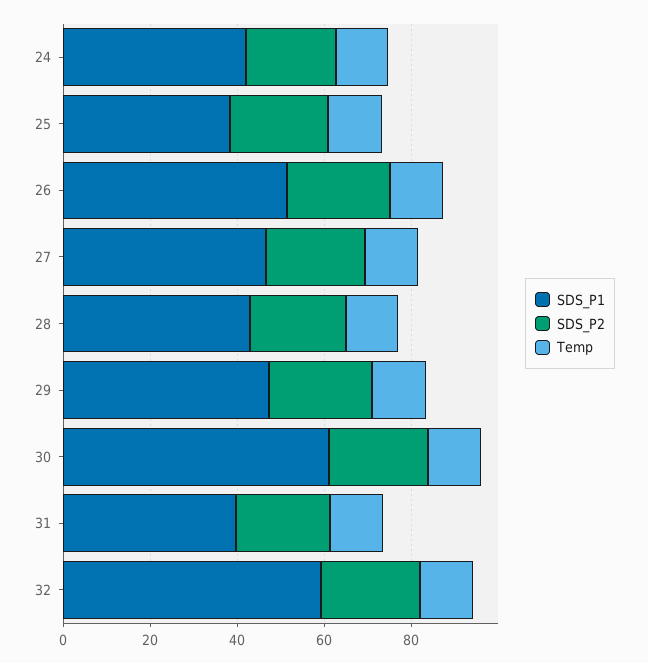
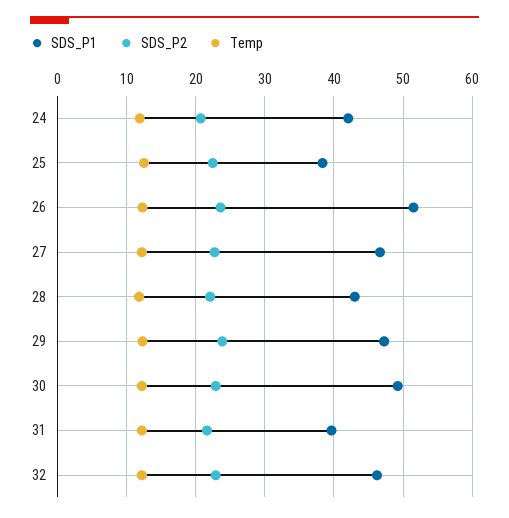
  {
    "SDS_P1": {
      "24": 42,
      "25": 38,
      "26": 52,
      "27": 47,
      "28": 43,
      "29": 47,
-     "30": 60,
+     "30": 49,
      "31": 40,
-     "32": 60
+     "32": 46
    },
    "SDS_P2": {
      "24": 21,
      "25": 22,
      "26": 24,
      "27": 23,
      "28": 22,
      "29": 24,
      "30": 23,
      "31": 22,
      "32": 23
    },
    "Temp": {
      "24": 12,
      "25": 13,
      "26": 12,
      "27": 12,
      "28": 12,
      "29": 12,
      "30": 12,
      "31": 12,
      "32": 12
    }
  }

